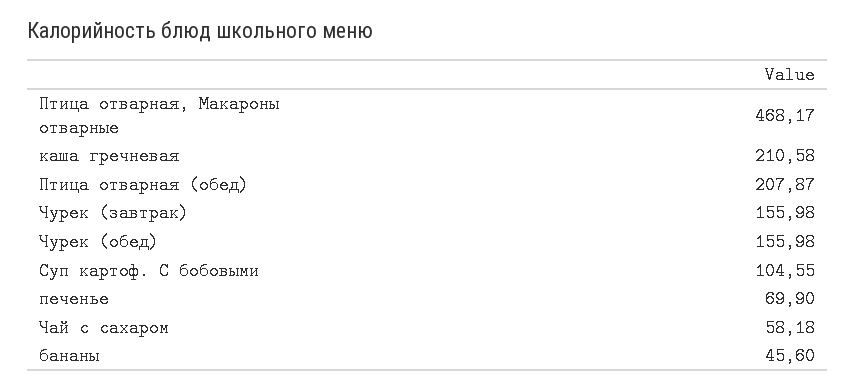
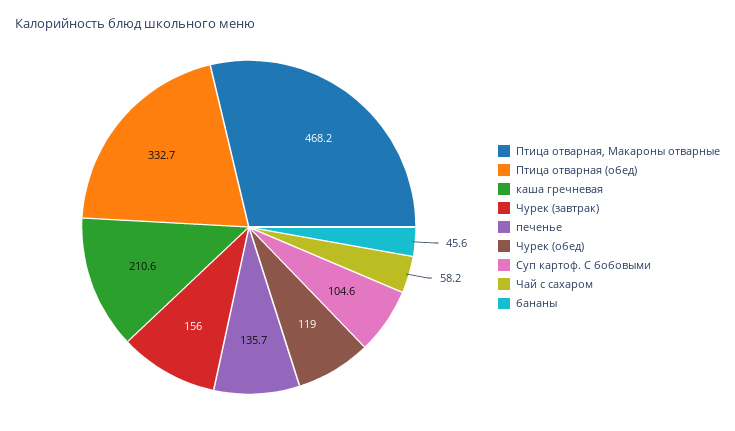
  {
    "Птица отварная, Макароны отварные": 468.17,
    "каша гречневая": 210.58,
-   "Птица отварная (обед)": 207.87,
+   "Птица отварная (обед)": 332.7,
    "Чурек (завтрак)": 155.98,
-   "Чурек (обед)": 155.98,
+   "Чурек (обед)": 119,
    "Суп картоф. С бобовыми": 104.55,
-   "печенье": 69.9,
+   "печенье": 135.7,
    "Чай с сахаром": 58.18,
    "бананы": 45.6
  }

